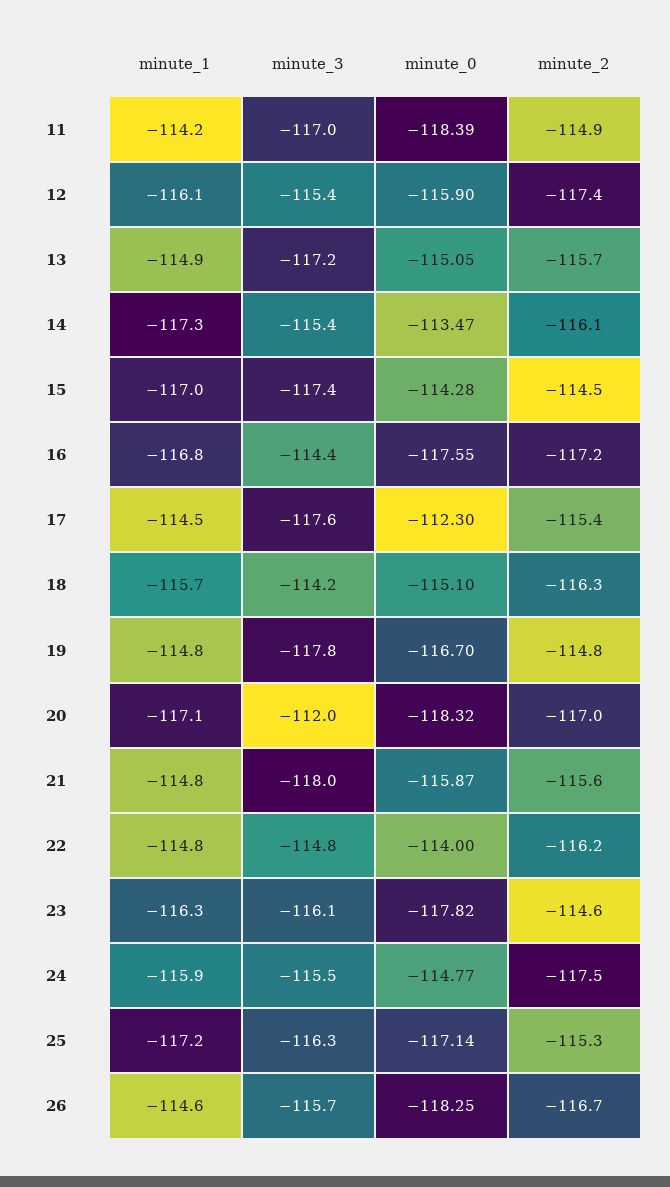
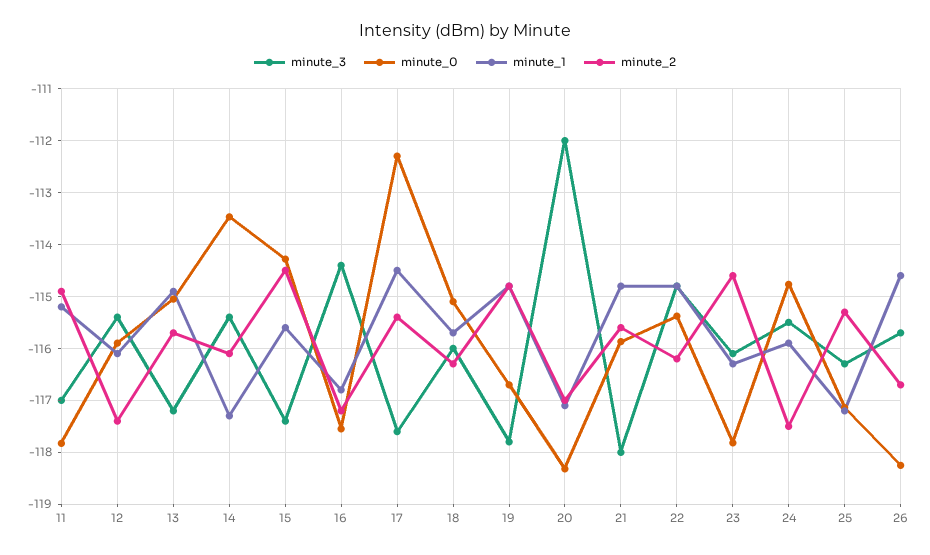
  {
    "minute_1": {
-     "11": -114.2,
+     "11": -115.2,
      "12": -116.1,
      "13": -114.9,
      "14": -117.3,
-     "15": -117,
+     "15": -115.6,
      "16": -116.8,
      "17": -114.5,
      "18": -115.7,
      "19": -114.8,
      "20": -117.1,
      "21": -114.8,
      "22": -114.8,
      "23": -116.3,
      "24": -115.9,
      "25": -117.2,
      "26": -114.6
    },
    "minute_3": {
      "11": -117,
      "12": -115.4,
      "13": -117.2,
      "14": -115.4,
      "15": -117.4,
      "16": -114.4,
      "17": -117.6,
-     "18": -114.2,
+     "18": -116,
      "19": -117.8,
      "20": -112,
      "21": -118,
      "22": -114.8,
      "23": -116.1,
      "24": -115.5,
      "25": -116.3,
      "26": -115.7
    },
    "minute_0": {
-     "11": -118.39,
+     "11": -117.8,
      "12": -115.9,
      "13": -115.05,
      "14": -113.47,
      "15": -114.28,
      "16": -117.55,
      "17": -112.3,
      "18": -115.1,
      "19": -116.7,
      "20": -118.32,
      "21": -115.87,
-     "22": -114,
+     "22": -115.4,
      "23": -117.82,
      "24": -114.77,
      "25": -117.14,
      "26": -118.25
    },
    "minute_2": {
      "11": -114.9,
      "12": -117.4,
      "13": -115.7,
      "14": -116.1,
      "15": -114.5,
      "16": -117.2,
      "17": -115.4,
      "18": -116.3,
      "19": -114.8,
      "20": -117,
      "21": -115.6,
      "22": -116.2,
      "23": -114.6,
      "24": -117.5,
      "25": -115.3,
      "26": -116.7
    }
  }

